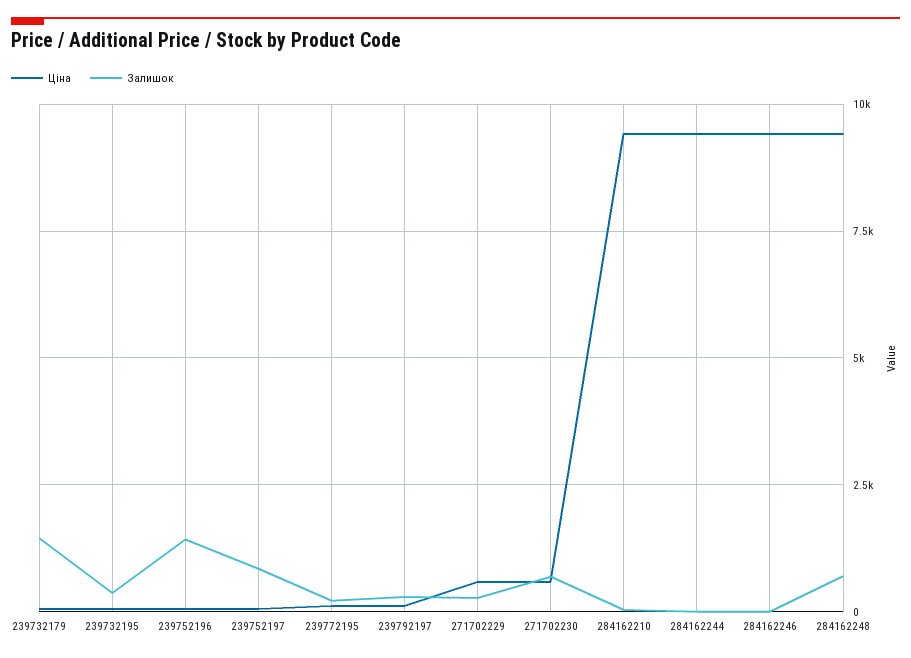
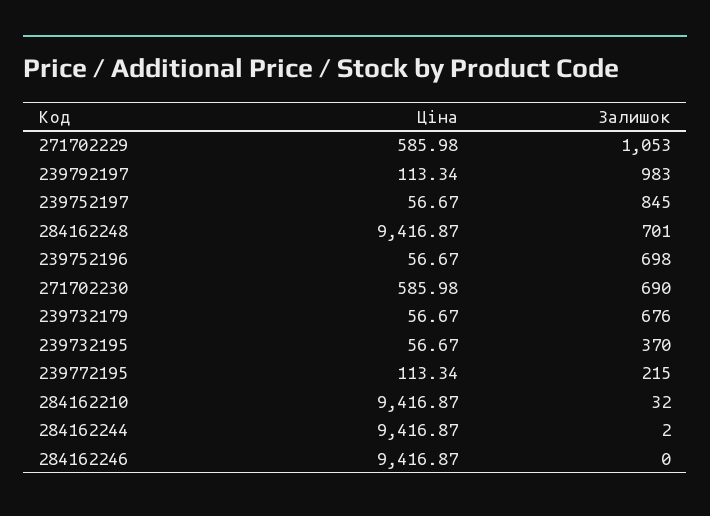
  {
    "Ціна": {
      "239732179": 56.67,
      "239732195": 56.67,
      "239752196": 56.67,
      "239752197": 56.67,
      "239772195": 113.34,
      "239792197": 113.34,
      "271702229": 585.98,
      "271702230": 585.98,
      "284162210": 9416.87,
      "284162244": 9416.87,
      "284162246": 9416.87,
      "284162248": 9416.87
    },
    "Залишок": {
-     "239732179": 1500,
+     "239732179": 676,
      "239732195": 370,
-     "239752196": 1500,
+     "239752196": 698,
      "239752197": 845,
      "239772195": 215,
-     "239792197": 250,
+     "239792197": 983,
-     "271702229": 250,
+     "271702229": 1053,
      "271702230": 690,
      "284162210": 32,
      "284162244": 2,
      "284162246": 0,
      "284162248": 701
    }
  }

